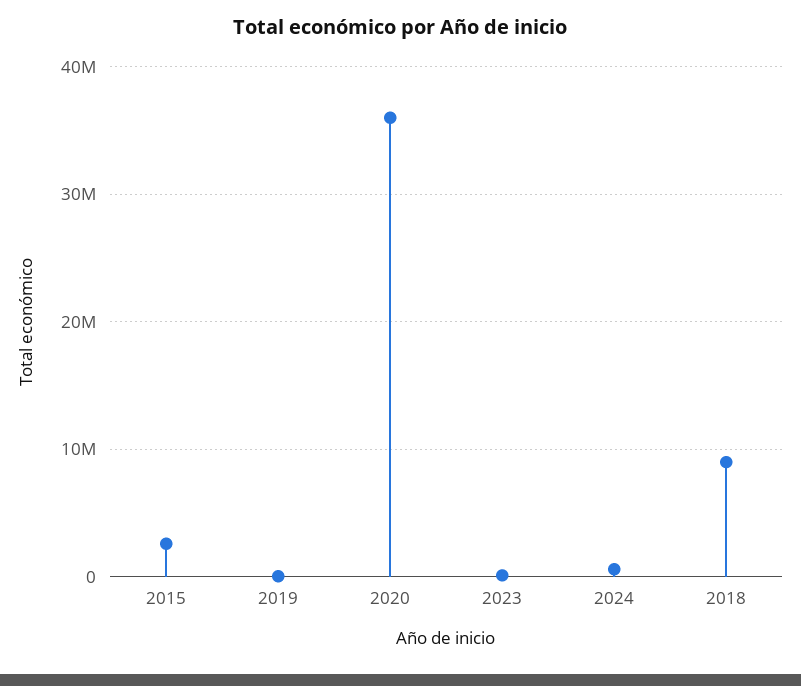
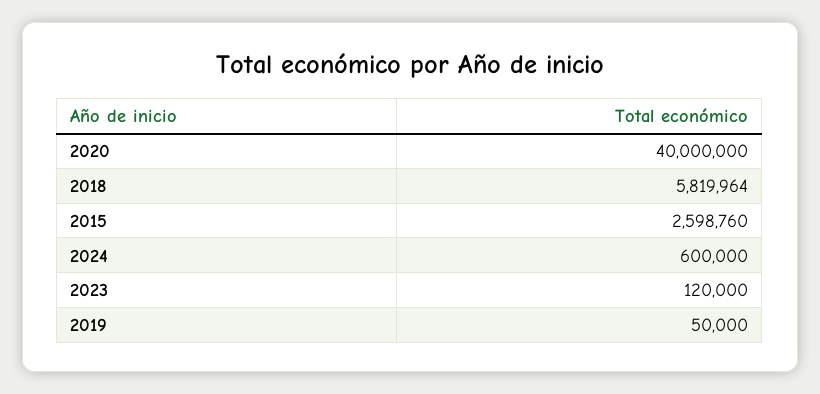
  {
    "2015": 2598760,
    "2019": 50000,
-   "2020": 36000000,
+   "2020": 40000000,
    "2023": 120000,
    "2024": 600000,
-   "2018": 9000000
+   "2018": 5819964
  }

